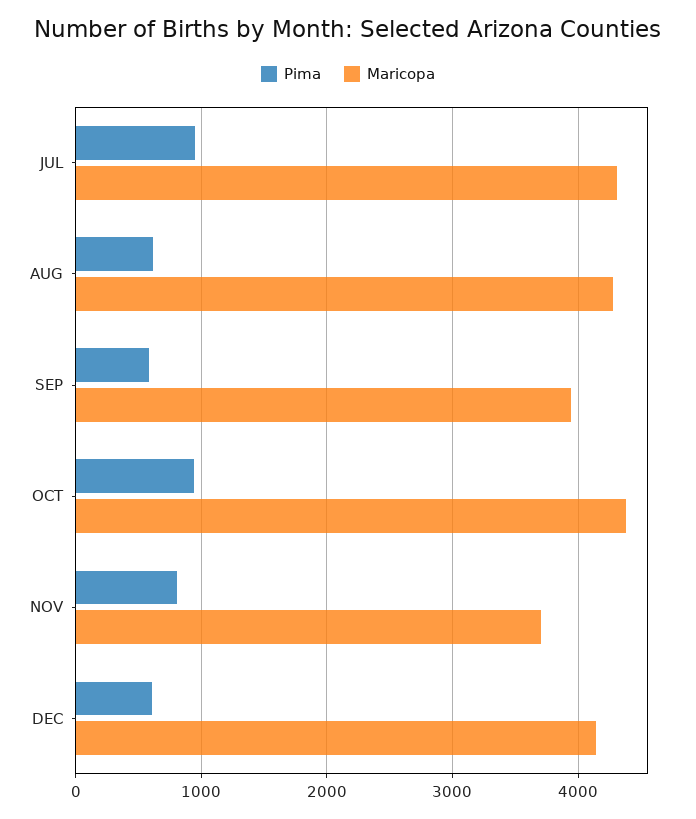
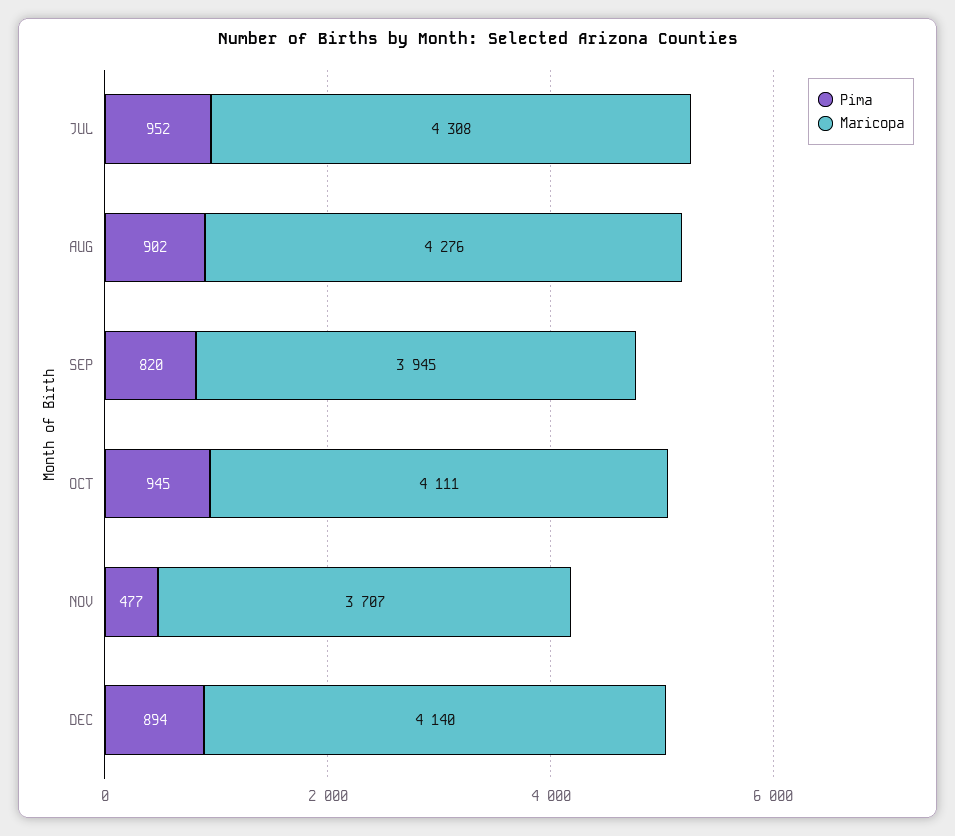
  {
    "Pima": {
      "JUL": 952,
-     "AUG": 600,
+     "AUG": 902,
-     "SEP": 600,
+     "SEP": 820,
      "OCT": 945,
-     "NOV": 800,
+     "NOV": 477,
-     "DEC": 600
+     "DEC": 894
    },
    "Maricopa": {
      "JUL": 4308,
      "AUG": 4276,
      "SEP": 3945,
-     "OCT": 4400,
+     "OCT": 4111,
      "NOV": 3707,
      "DEC": 4140
    }
  }

